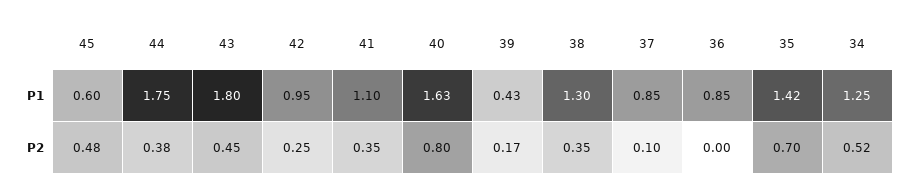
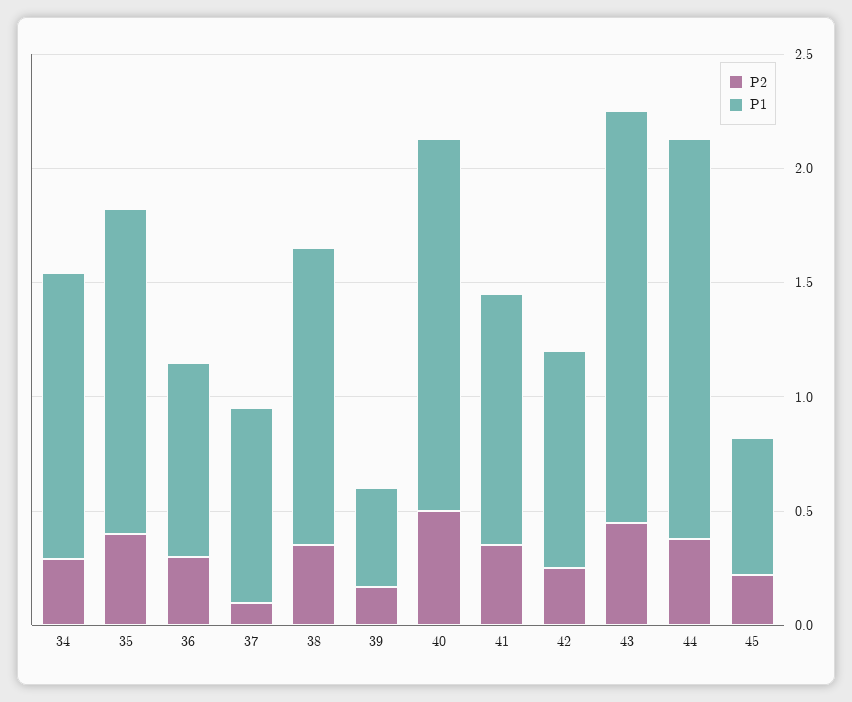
  {
    "P1": {
      "45": 0.6,
      "44": 1.75,
      "43": 1.8,
      "42": 0.95,
      "41": 1.1,
      "40": 1.63,
      "39": 0.43,
      "38": 1.3,
      "37": 0.85,
      "36": 0.85,
      "35": 1.42,
      "34": 1.25
    },
    "P2": {
-     "45": 0.48,
+     "45": 0.2,
      "44": 0.38,
      "43": 0.45,
      "42": 0.25,
      "41": 0.35,
-     "40": 0.8,
+     "40": 0.5,
      "39": 0.17,
      "38": 0.35,
      "37": 0.1,
-     "36": 0,
+     "36": 0.3,
-     "35": 0.7,
+     "35": 0.4,
-     "34": 0.52
+     "34": 0.3
    }
  }

